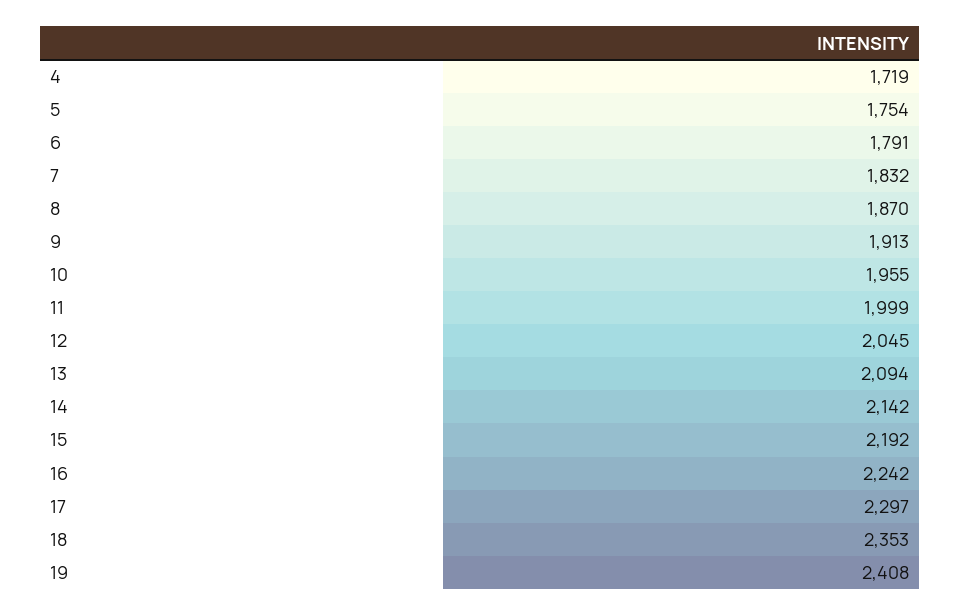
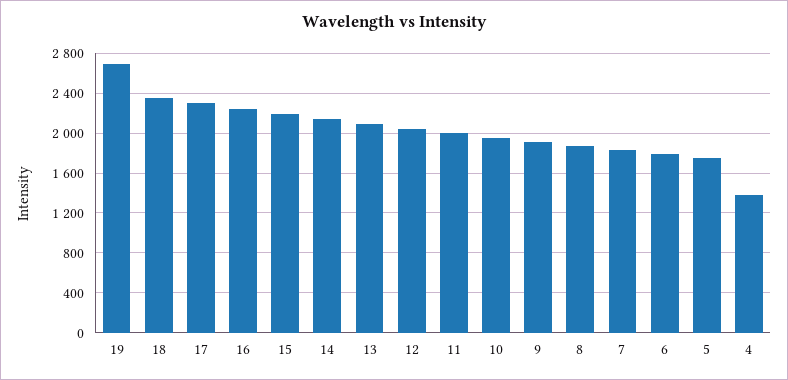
  {
-   "4": 1719,
+   "4": 1400,
    "5": 1754,
    "6": 1791,
    "7": 1832,
    "8": 1870,
    "9": 1913,
    "10": 1955,
    "11": 1999,
    "12": 2045,
    "13": 2094,
    "14": 2142,
    "15": 2192,
    "16": 2242,
    "17": 2297,
    "18": 2353,
-   "19": 2408
+   "19": 2700
  }

